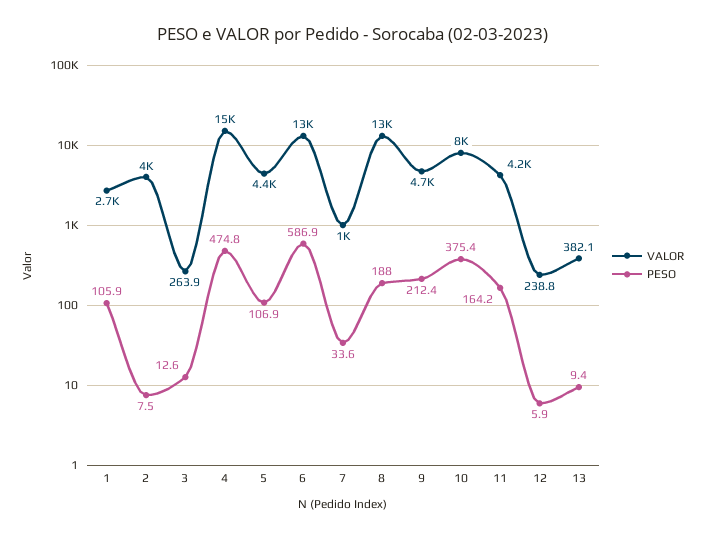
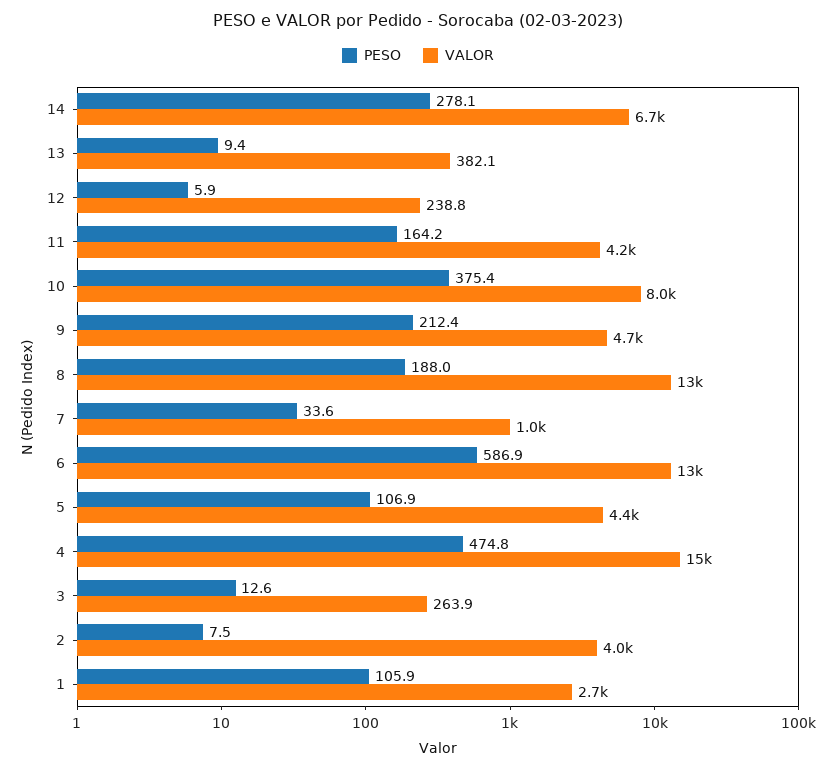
  {
    "VALOR": {
      "1": 2700,
      "2": 4000,
      "3": 263.9,
      "4": 15000,
      "5": 4400,
      "6": 13000,
      "7": 1000,
      "8": 13000,
      "9": 4700,
      "10": 8000,
      "11": 4200,
      "12": 238.8,
-     "13": 382.1
+     "13": 382.1,
+     "14": 6700
    },
    "PESO": {
      "1": 105.9,
      "2": 7.5,
      "3": 12.6,
      "4": 474.8,
      "5": 106.9,
      "6": 586.9,
      "7": 33.6,
      "8": 188,
      "9": 212.4,
      "10": 375.4,
      "11": 164.2,
      "12": 5.9,
-     "13": 9.4
+     "13": 9.4,
+     "14": 278.1
    }
  }

